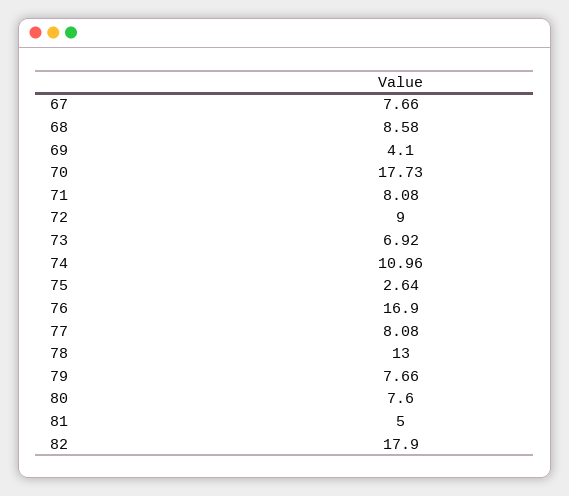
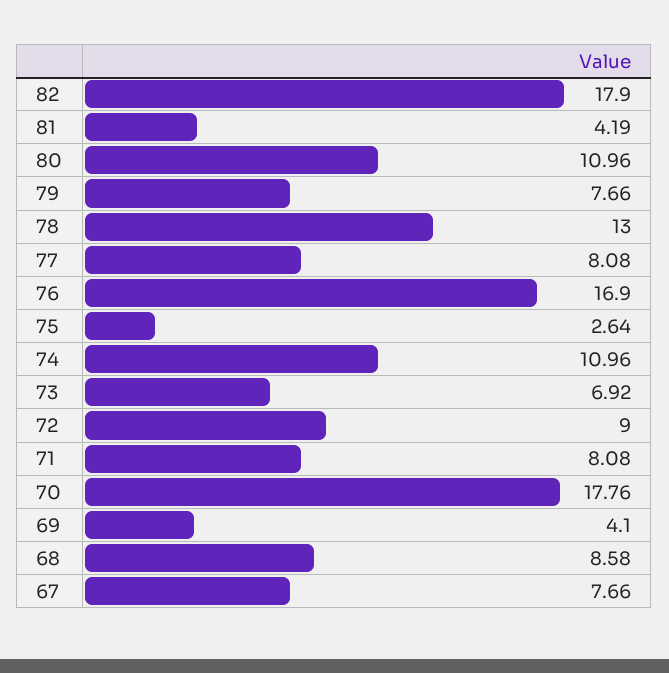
  {
    "67": 7.66,
    "68": 8.58,
    "69": 4.1,
-   "70": 17.73,
+   "70": 17.76,
    "71": 8.08,
    "72": 9,
    "73": 6.92,
    "74": 10.96,
    "75": 2.64,
    "76": 16.9,
    "77": 8.08,
    "78": 13,
    "79": 7.66,
-   "80": 7.6,
+   "80": 10.96,
-   "81": 5,
+   "81": 4.19,
    "82": 17.9
  }

